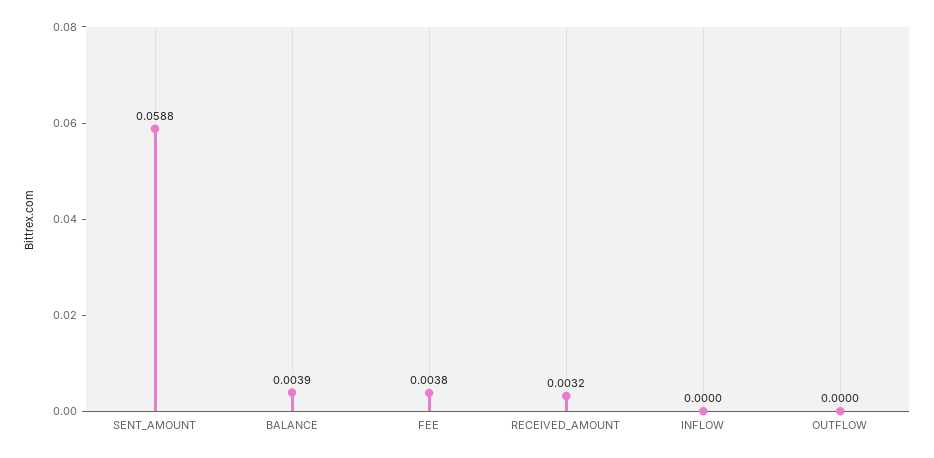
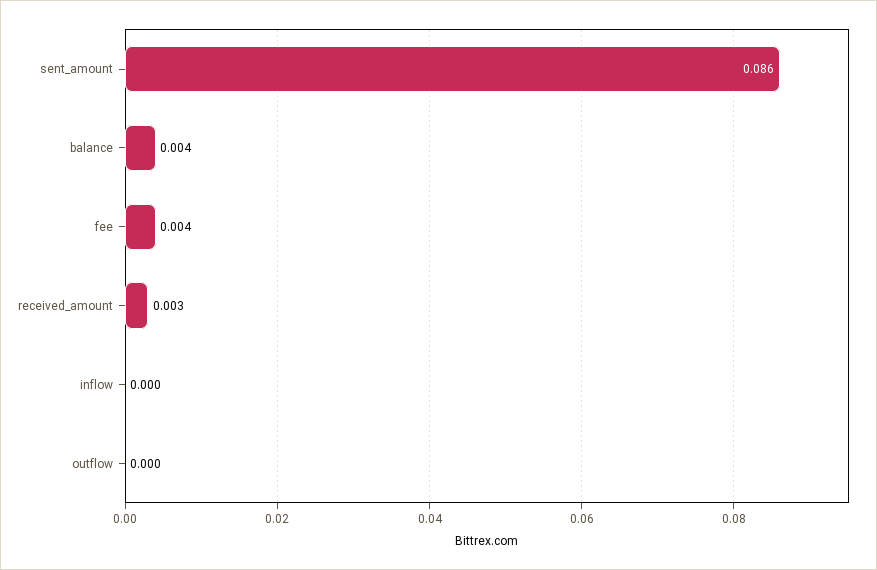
  {
-   "SENT_AMOUNT": 0.0588,
+   "SENT_AMOUNT": 0.086,
    "BALANCE": 0.0039,
    "FEE": 0.0038,
    "RECEIVED_AMOUNT": 0.0032,
    "INFLOW": 0,
    "OUTFLOW": 0
  }

